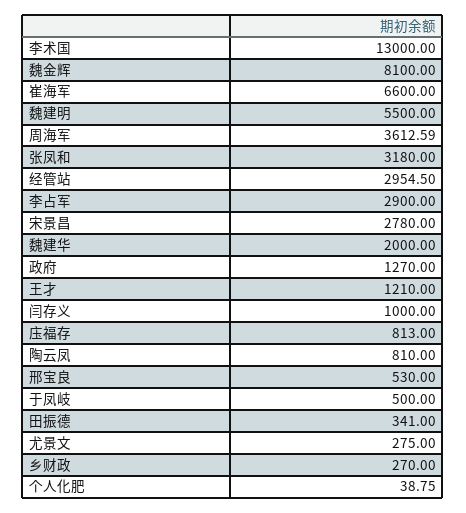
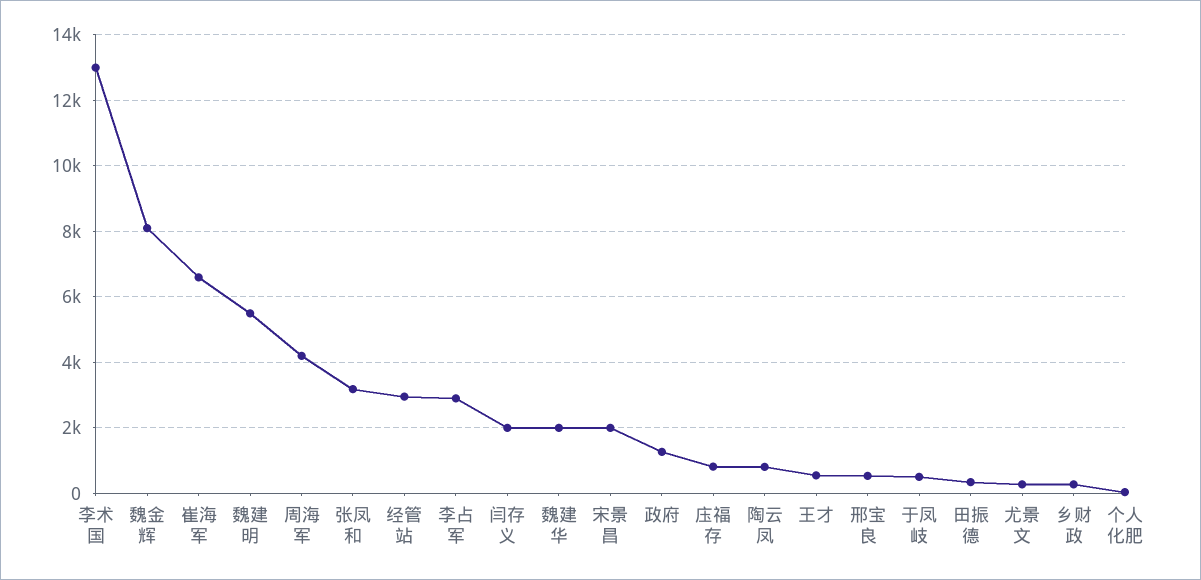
  {
    "李术国": 13000,
    "魏金辉": 8100,
    "崔海军": 6600,
    "魏建明": 5500,
-   "周海军": 3612.59,
+   "周海军": 4200,
    "张凤和": 3180,
    "经管站": 2954.5,
    "李占军": 2900,
-   "宋景昌": 2780,
+   "宋景昌": 2000,
    "魏建华": 2000,
    "政府": 1270,
-   "王才": 1210,
+   "王才": 600,
-   "闫存义": 1000,
+   "闫存义": 2000,
    "庒福存": 813,
    "陶云凤": 810,
    "邢宝良": 530,
    "于凤岐": 500,
    "田振德": 341,
    "尤景文": 275,
    "乡财政": 270,
    "个人化肥": 38.75
  }

